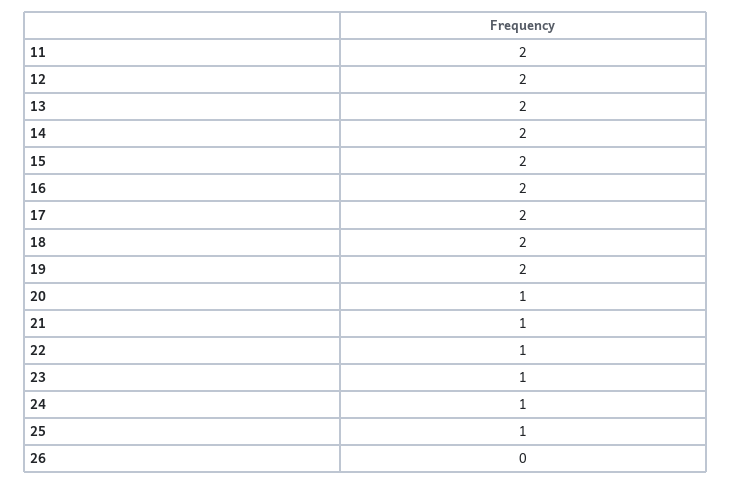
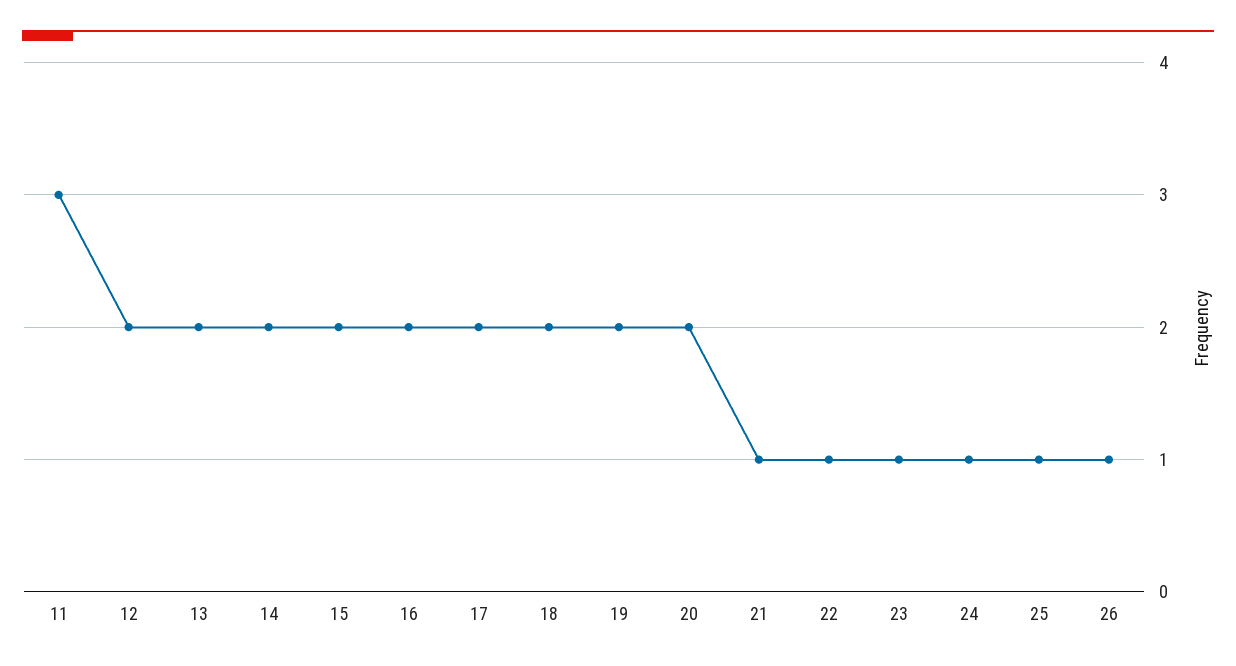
  {
-   "11": 2,
+   "11": 3,
    "12": 2,
    "13": 2,
    "14": 2,
    "15": 2,
    "16": 2,
    "17": 2,
    "18": 2,
    "19": 2,
-   "20": 1,
+   "20": 2,
    "21": 1,
    "22": 1,
    "23": 1,
    "24": 1,
    "25": 1,
-   "26": 0
+   "26": 1
  }

